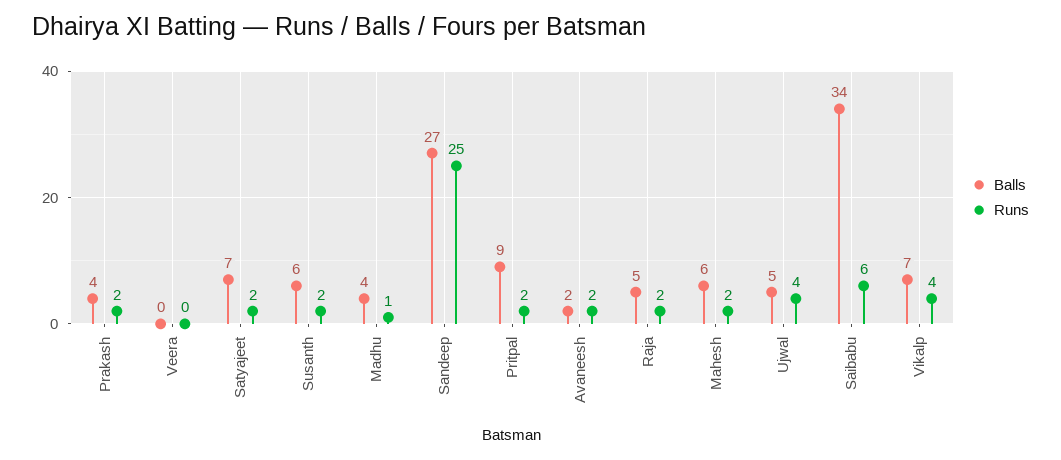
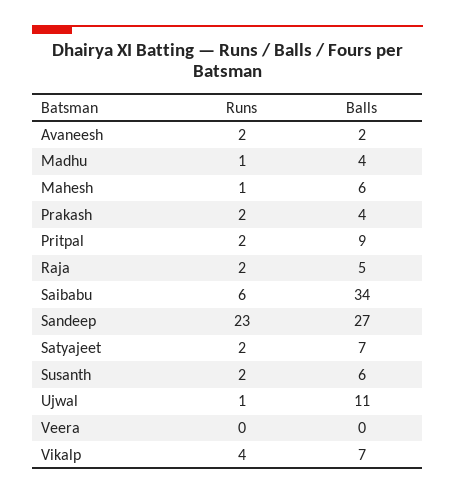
  {
    "Balls": {
      "Prakash": 4,
      "Veera": 0,
      "Satyajeet": 7,
      "Susanth": 6,
      "Madhu": 4,
      "Sandeep": 27,
      "Pritpal": 9,
      "Avaneesh": 2,
      "Raja": 5,
      "Mahesh": 6,
-     "Ujwal": 5,
+     "Ujwal": 11,
      "Saibabu": 34,
      "Vikalp": 7
    },
    "Runs": {
      "Prakash": 2,
      "Veera": 0,
      "Satyajeet": 2,
      "Susanth": 2,
      "Madhu": 1,
-     "Sandeep": 25,
+     "Sandeep": 23,
      "Pritpal": 2,
      "Avaneesh": 2,
      "Raja": 2,
-     "Mahesh": 2,
+     "Mahesh": 1,
-     "Ujwal": 4,
+     "Ujwal": 1,
      "Saibabu": 6,
      "Vikalp": 4
    }
  }

